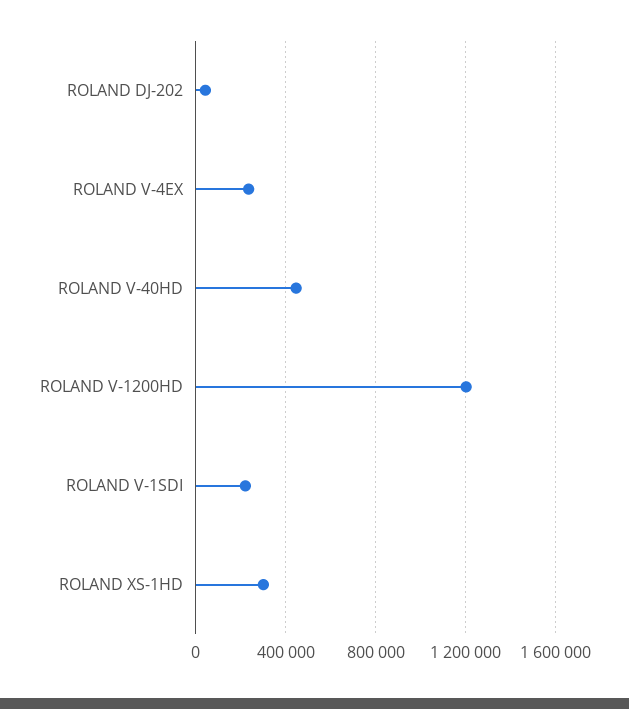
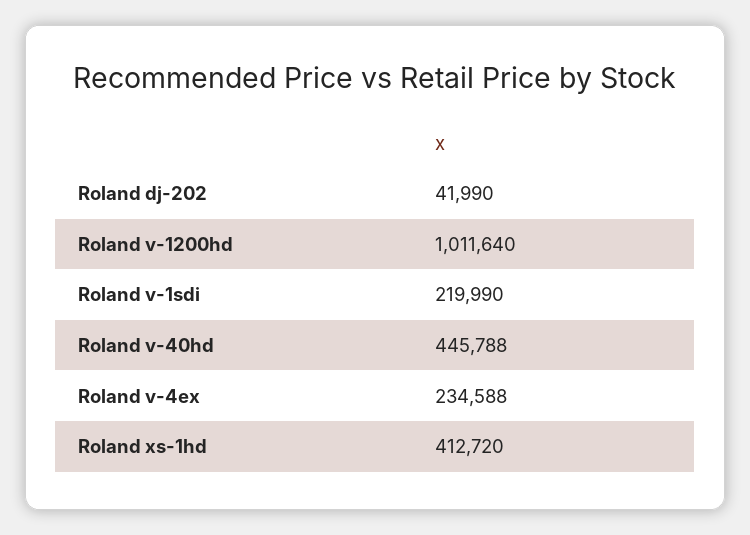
  {
    "ROLAND DJ-202": 41990,
    "ROLAND V-4EX": 234588,
    "ROLAND V-40HD": 445788,
-   "ROLAND V-1200HD": 1200000,
+   "ROLAND V-1200HD": 1011640,
    "ROLAND V-1SDI": 219990,
-   "ROLAND XS-1HD": 300000
+   "ROLAND XS-1HD": 412720
  }

